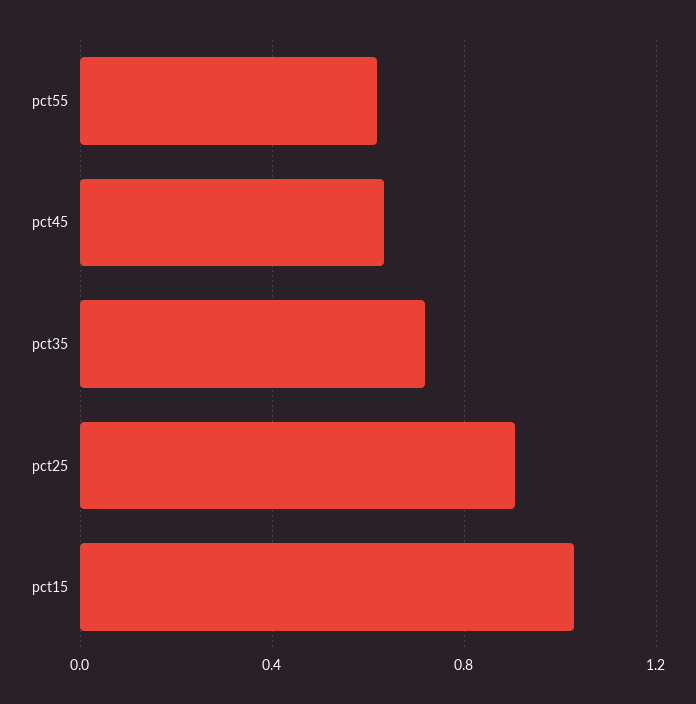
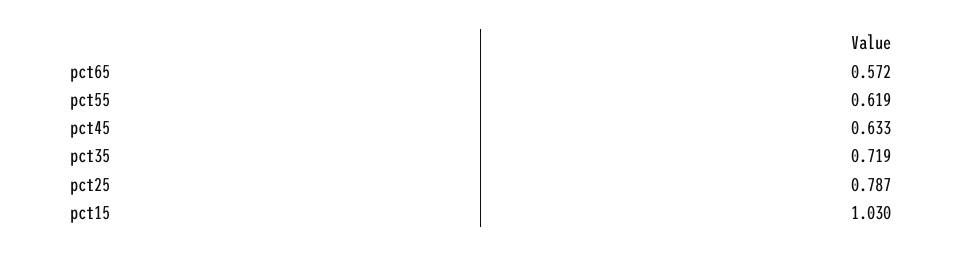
  {
    "pct55": 0.619,
    "pct45": 0.633,
    "pct35": 0.719,
-   "pct25": 0.9,
+   "pct25": 0.787,
-   "pct15": 1.03
+   "pct15": 1.03,
+   "pct65": 0.572
  }

